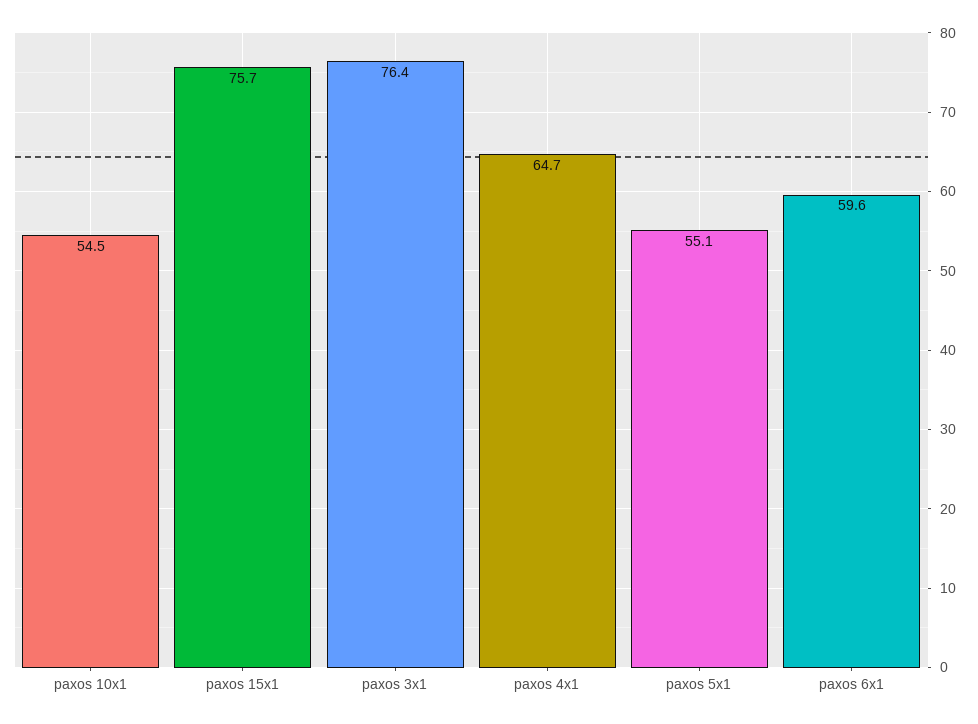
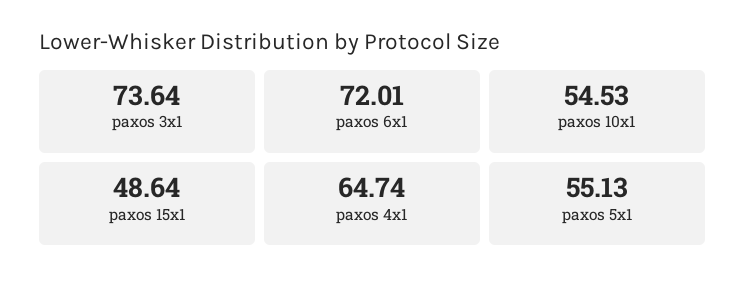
  {
    "paxos 10x1": 54.53,
-   "paxos 15x1": 75.7,
+   "paxos 15x1": 48.64,
-   "paxos 3x1": 76.4,
+   "paxos 3x1": 73.64,
    "paxos 4x1": 64.74,
    "paxos 5x1": 55.13,
-   "paxos 6x1": 59.6
+   "paxos 6x1": 72.01
  }

